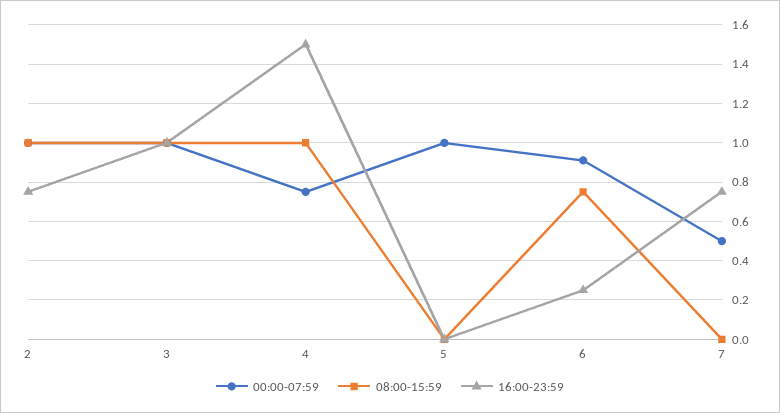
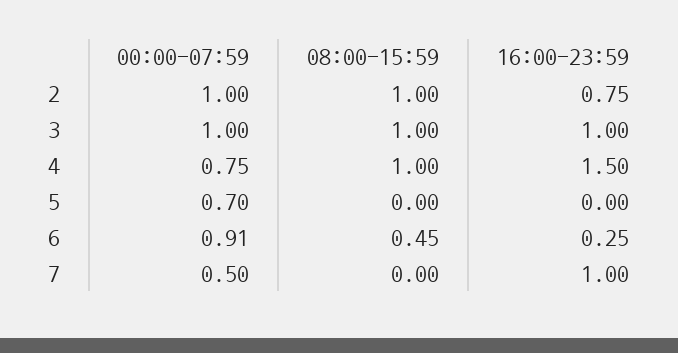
  {
    "00:00-07:59": {
      "2": 1,
      "3": 1,
      "4": 0.75,
-     "5": 1,
+     "5": 0.7,
      "6": 0.91,
      "7": 0.5
    },
    "08:00-15:59": {
      "2": 1,
      "3": 1,
      "4": 1,
      "5": 0,
-     "6": 0.75,
+     "6": 0.45,
      "7": 0
    },
    "16:00-23:59": {
      "2": 0.75,
      "3": 1,
      "4": 1.5,
      "5": 0,
      "6": 0.25,
-     "7": 0.75
+     "7": 1
    }
  }

